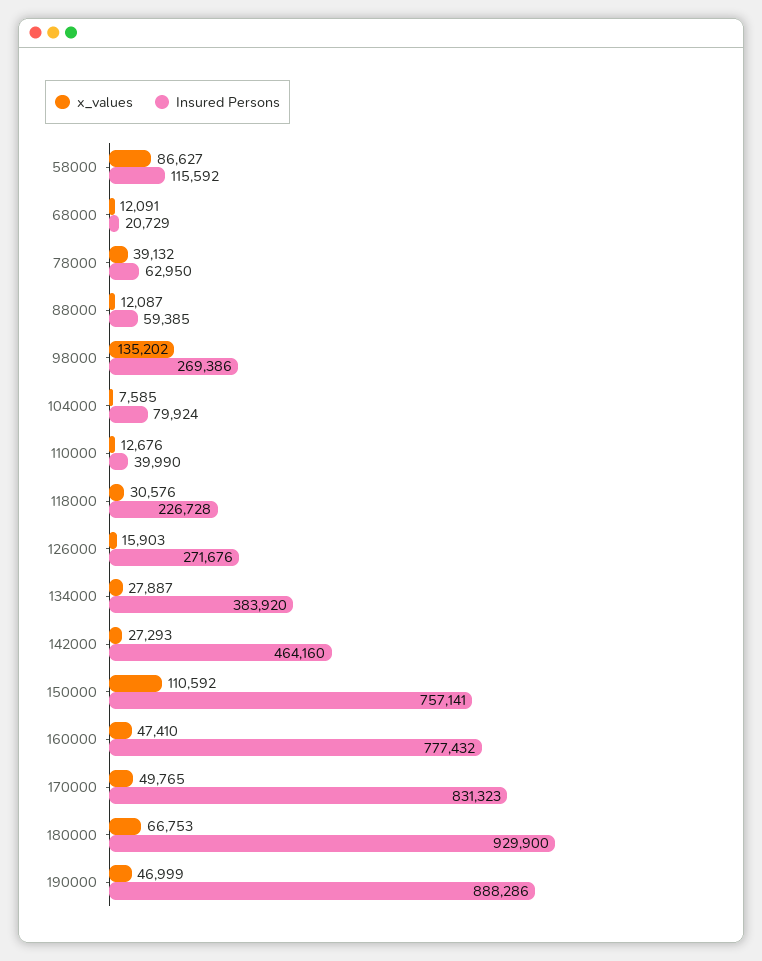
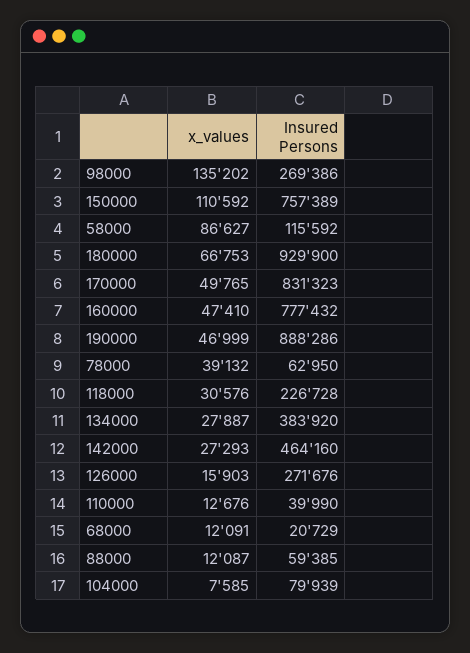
  {
    "x_values": {
      "58000": 86627,
      "68000": 12091,
      "78000": 39132,
      "88000": 12087,
      "98000": 135202,
      "104000": 7585,
      "110000": 12676,
      "118000": 30576,
      "126000": 15903,
      "134000": 27887,
      "142000": 27293,
      "150000": 110592,
      "160000": 47410,
      "170000": 49765,
      "180000": 66753,
      "190000": 46999
    },
    "Insured Persons": {
      "58000": 115592,
      "68000": 20729,
      "78000": 62950,
      "88000": 59385,
      "98000": 269386,
-     "104000": 79924,
+     "104000": 79939,
      "110000": 39990,
      "118000": 226728,
      "126000": 271676,
      "134000": 383920,
      "142000": 464160,
-     "150000": 757141,
+     "150000": 757389,
      "160000": 777432,
      "170000": 831323,
      "180000": 929900,
      "190000": 888286
    }
  }

